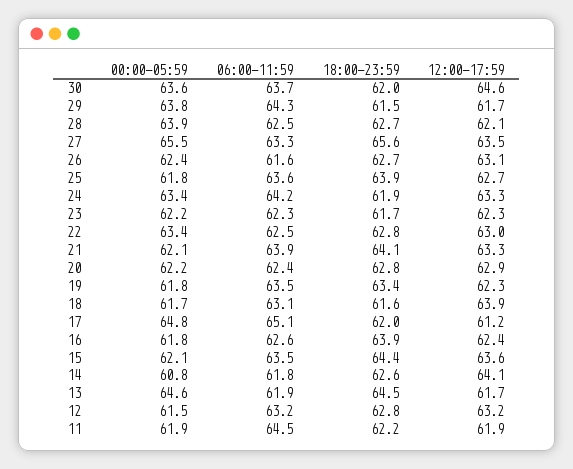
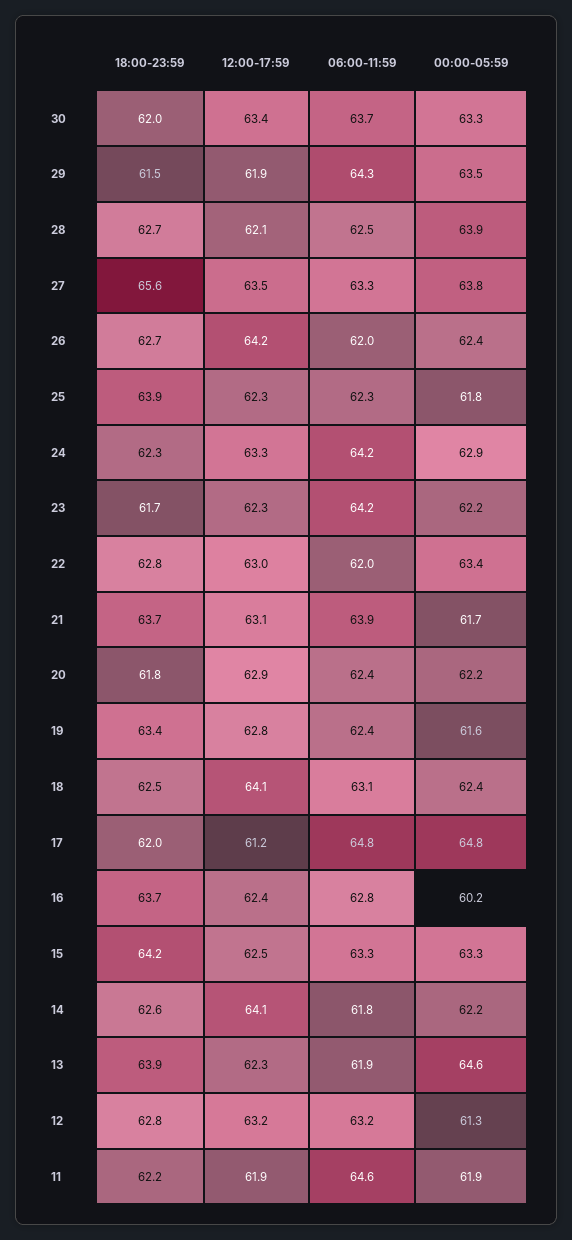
  {
    "00:00-05:59": {
-     "30": 63.6,
+     "30": 63.3,
-     "29": 63.8,
+     "29": 63.5,
      "28": 63.9,
-     "27": 65.5,
+     "27": 63.8,
      "26": 62.4,
      "25": 61.8,
-     "24": 63.4,
+     "24": 62.9,
      "23": 62.2,
      "22": 63.4,
-     "21": 62.1,
+     "21": 61.7,
      "20": 62.2,
-     "19": 61.8,
+     "19": 61.6,
-     "18": 61.7,
+     "18": 62.4,
      "17": 64.8,
-     "16": 61.8,
+     "16": 60.2,
-     "15": 62.1,
+     "15": 63.3,
-     "14": 60.8,
+     "14": 62.2,
      "13": 64.6,
-     "12": 61.5,
+     "12": 61.3,
      "11": 61.9
    },
    "06:00-11:59": {
      "30": 63.7,
      "29": 64.3,
      "28": 62.5,
      "27": 63.3,
-     "26": 61.6,
+     "26": 62,
-     "25": 63.6,
+     "25": 62.3,
      "24": 64.2,
-     "23": 62.3,
+     "23": 64.2,
-     "22": 62.5,
+     "22": 62,
      "21": 63.9,
      "20": 62.4,
-     "19": 63.5,
+     "19": 62.4,
      "18": 63.1,
-     "17": 65.1,
+     "17": 64.8,
-     "16": 62.6,
+     "16": 62.8,
-     "15": 63.5,
+     "15": 63.3,
      "14": 61.8,
      "13": 61.9,
      "12": 63.2,
-     "11": 64.5
+     "11": 64.6
    },
    "18:00-23:59": {
      "30": 62,
      "29": 61.5,
      "28": 62.7,
      "27": 65.6,
      "26": 62.7,
      "25": 63.9,
-     "24": 61.9,
+     "24": 62.3,
      "23": 61.7,
      "22": 62.8,
-     "21": 64.1,
+     "21": 63.7,
-     "20": 62.8,
+     "20": 61.8,
      "19": 63.4,
-     "18": 61.6,
+     "18": 62.5,
      "17": 62,
-     "16": 63.9,
+     "16": 63.7,
-     "15": 64.4,
+     "15": 64.2,
      "14": 62.6,
-     "13": 64.5,
+     "13": 63.9,
      "12": 62.8,
      "11": 62.2
    },
    "12:00-17:59": {
-     "30": 64.6,
+     "30": 63.4,
-     "29": 61.7,
+     "29": 61.9,
      "28": 62.1,
      "27": 63.5,
-     "26": 63.1,
+     "26": 64.2,
-     "25": 62.7,
+     "25": 62.3,
      "24": 63.3,
      "23": 62.3,
      "22": 63,
-     "21": 63.3,
+     "21": 63.1,
      "20": 62.9,
-     "19": 62.3,
+     "19": 62.8,
-     "18": 63.9,
+     "18": 64.1,
      "17": 61.2,
      "16": 62.4,
-     "15": 63.6,
+     "15": 62.5,
      "14": 64.1,
-     "13": 61.7,
+     "13": 62.3,
      "12": 63.2,
      "11": 61.9
    }
  }

